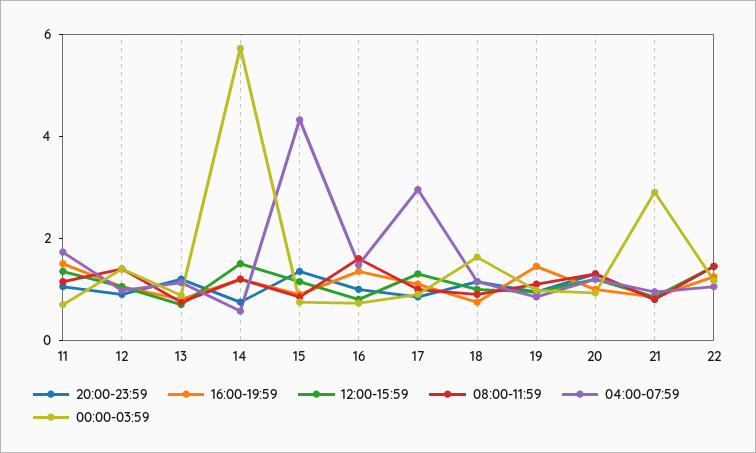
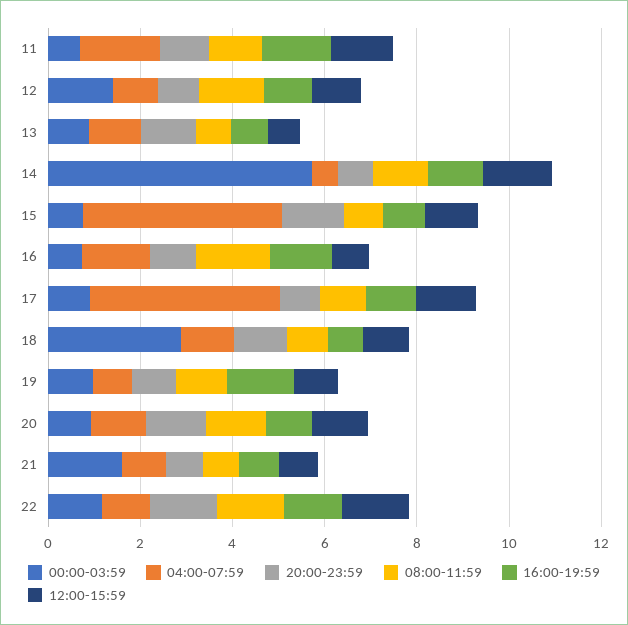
  {
    "20:00-23:59": {
      "11": 1,
      "12": 1,
      "13": 1,
      "14": 1,
      "15": 1.5,
      "16": 1,
      "17": 1,
      "18": 1,
      "19": 1,
      "20": 1.5,
      "21": 1,
      "22": 1.5
    },
    "16:00-19:59": {
      "11": 1.5,
      "12": 1,
      "13": 1,
      "14": 1,
      "15": 1,
      "16": 1.5,
      "17": 1,
      "18": 1,
      "19": 1.5,
      "20": 1,
      "21": 1,
      "22": 1.5
    },
    "12:00-15:59": {
      "11": 1.5,
      "12": 1,
      "13": 0.5,
      "14": 1.5,
      "15": 1,
      "16": 1,
      "17": 1.5,
      "18": 1,
      "19": 1,
      "20": 1,
      "21": 1,
      "22": 1.5
    },
    "08:00-11:59": {
      "11": 1,
      "12": 1.5,
      "13": 1,
      "14": 1,
      "15": 1,
      "16": 1.5,
      "17": 1,
      "18": 1,
      "19": 1,
      "20": 1.5,
      "21": 1,
      "22": 1.5
    },
    "04:00-07:59": {
      "11": 1.5,
      "12": 1,
      "13": 1,
      "14": 0.5,
      "15": 4.5,
      "16": 1.5,
-     "17": 3,
+     "17": 4,
      "18": 1,
      "19": 1,
      "20": 1,
      "21": 1,
      "22": 1
    },
    "00:00-03:59": {
      "11": 0.5,
      "12": 1.5,
      "13": 1,
      "14": 5.5,
      "15": 1,
      "16": 0.5,
      "17": 1,
-     "18": 1.5,
+     "18": 3,
      "19": 1,
      "20": 1,
-     "21": 3,
+     "21": 1.5,
      "22": 1
    }
  }

